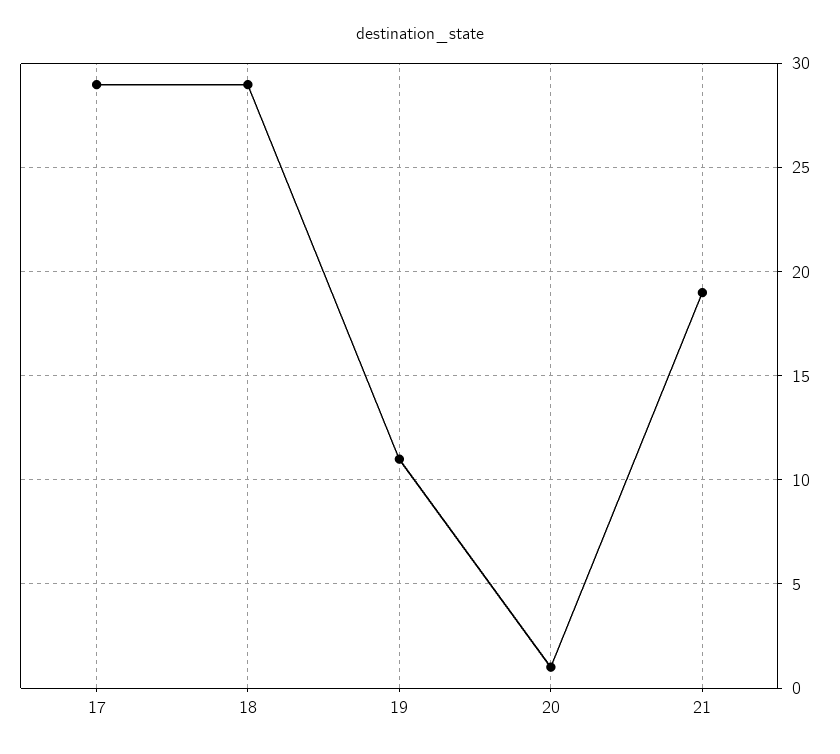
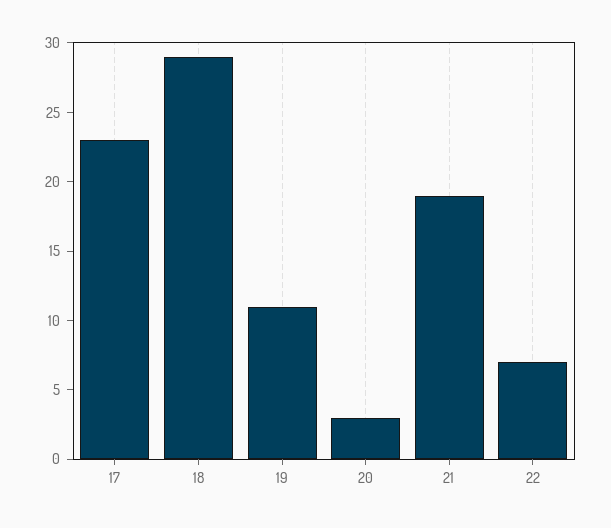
  {
-   "17": 29,
+   "17": 23,
    "18": 29,
    "19": 11,
-   "20": 1,
+   "20": 3,
-   "21": 19
+   "21": 19,
+   "22": 7
  }

